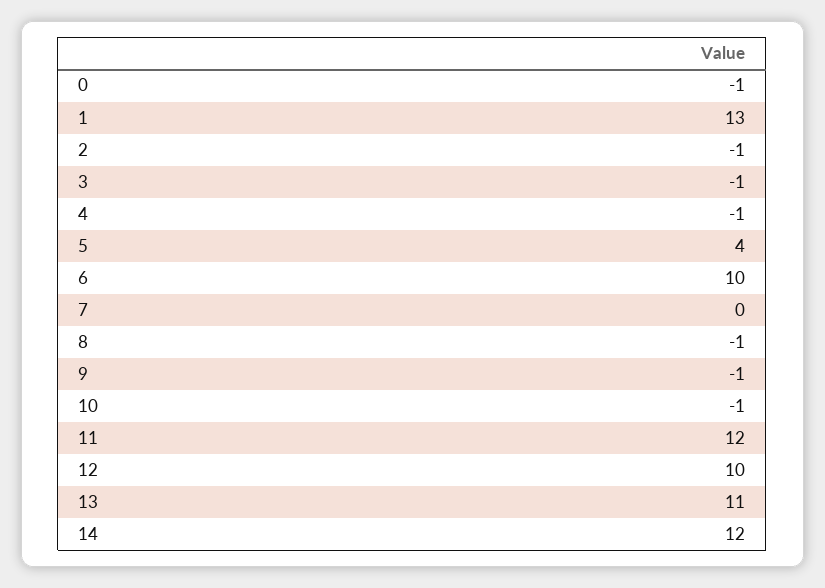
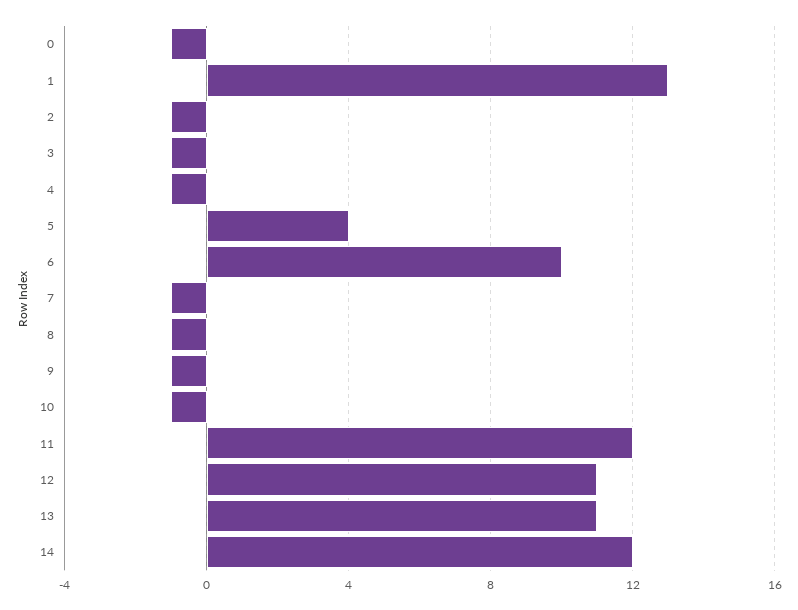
  {
    "0": -1,
    "1": 13,
    "2": -1,
    "3": -1,
    "4": -1,
    "5": 4,
    "6": 10,
-   "7": 0,
+   "7": -1,
    "8": -1,
    "9": -1,
    "10": -1,
    "11": 12,
-   "12": 10,
+   "12": 11,
    "13": 11,
    "14": 12
  }

